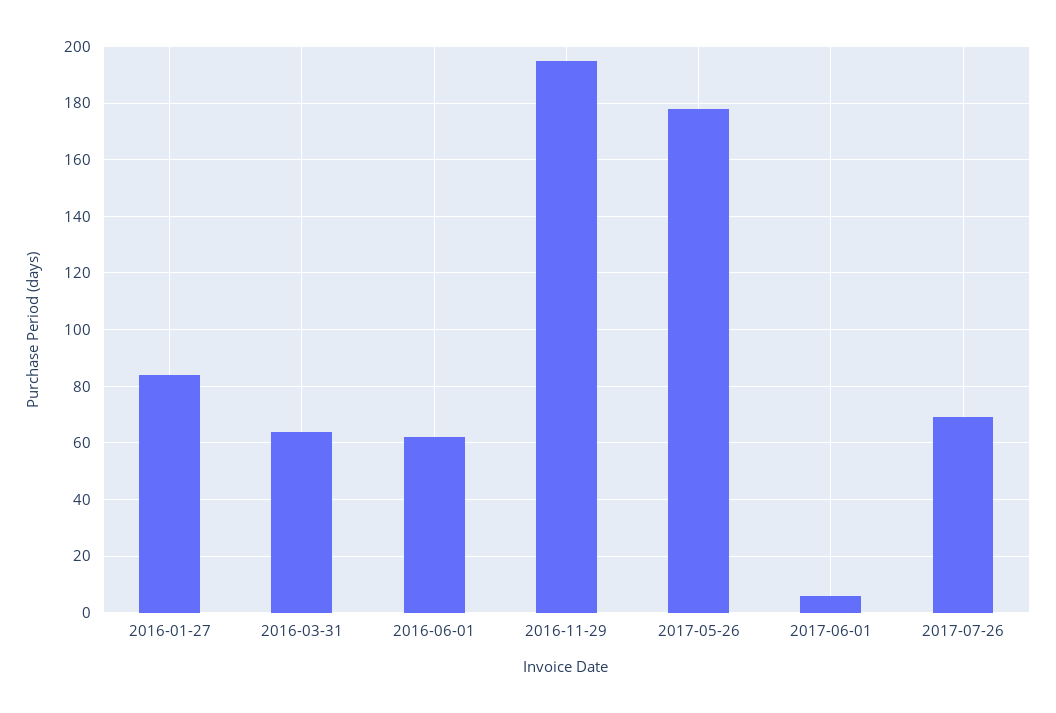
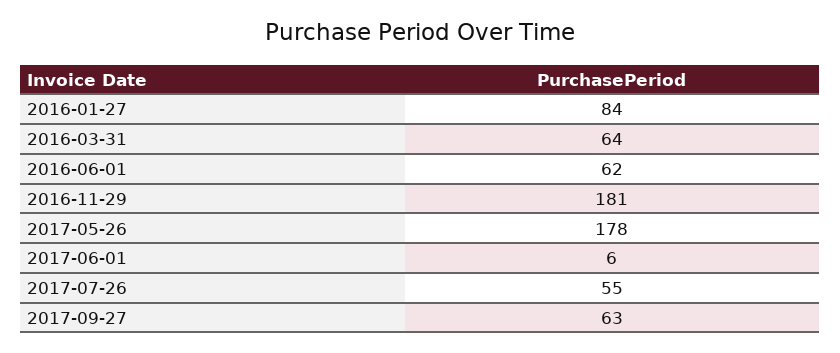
  {
    "2016-01-27": 84,
    "2016-03-31": 64,
    "2016-06-01": 62,
-   "2016-11-29": 195,
+   "2016-11-29": 181,
    "2017-05-26": 178,
    "2017-06-01": 6,
-   "2017-07-26": 70
+   "2017-07-26": 55,
+   "2017-09-27": 63
  }

